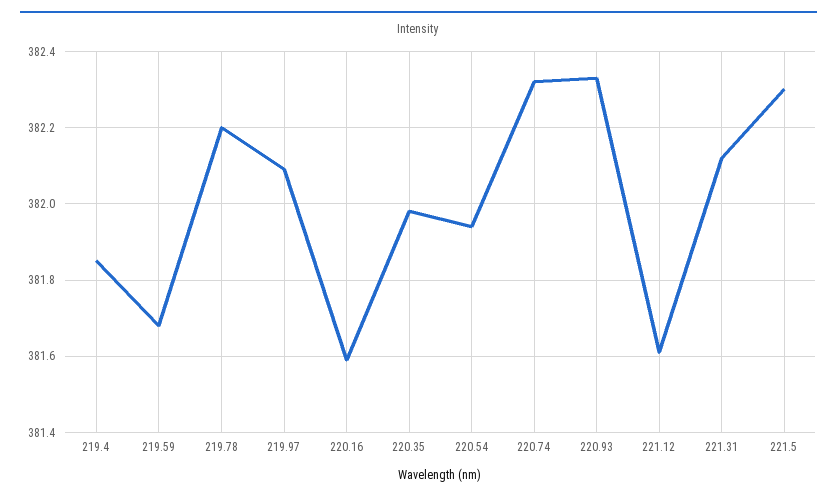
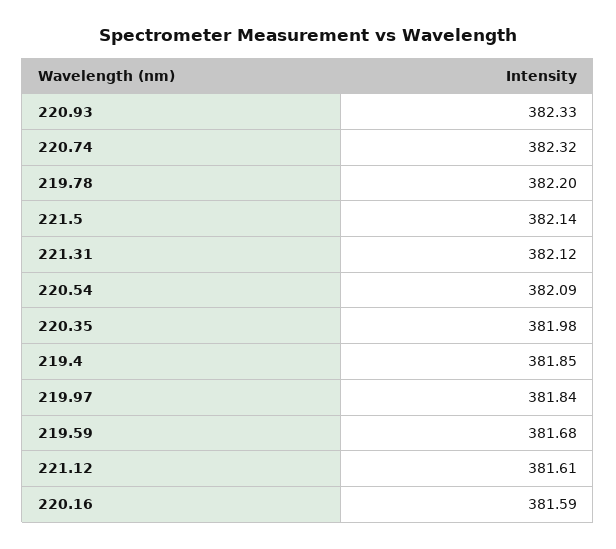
  {
    "219.4": 381.85,
    "219.59": 381.68,
    "219.78": 382.2,
-   "219.97": 382.1,
+   "219.97": 381.84,
    "220.16": 381.59,
    "220.35": 381.98,
-   "220.54": 381.95,
+   "220.54": 382.09,
    "220.74": 382.32,
    "220.93": 382.33,
    "221.12": 381.61,
    "221.31": 382.12,
-   "221.5": 382.3
+   "221.5": 382.14
  }

